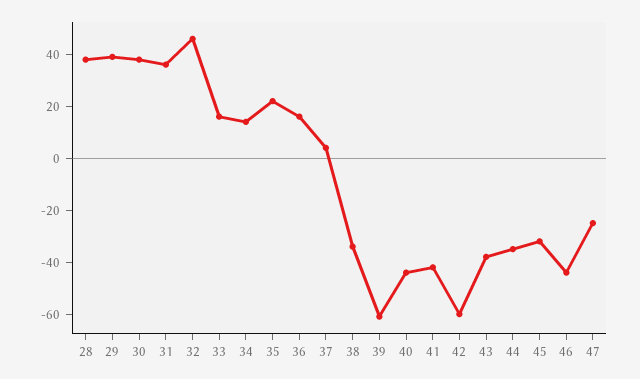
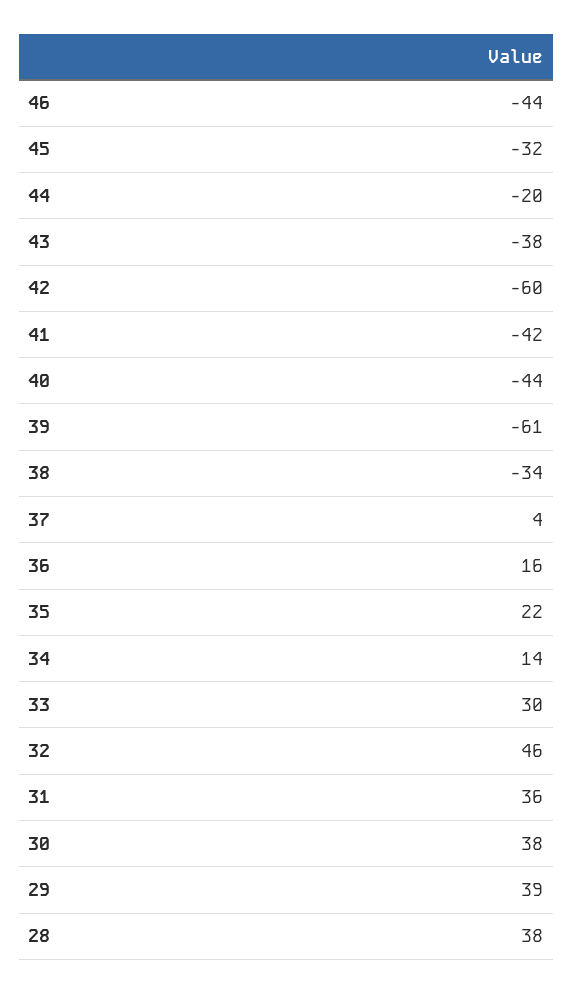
  {
    "28": 38,
    "29": 39,
    "30": 38,
    "31": 36,
    "32": 46,
-   "33": 15,
+   "33": 30,
    "34": 14,
    "35": 22,
    "36": 16,
    "37": 4,
    "38": -34,
    "39": -61,
    "40": -44,
    "41": -42,
    "42": -60,
    "43": -38,
-   "44": -35,
+   "44": -20,
    "45": -32,
-   "46": -44,
+   "46": -44
-   "47": -25
  }

